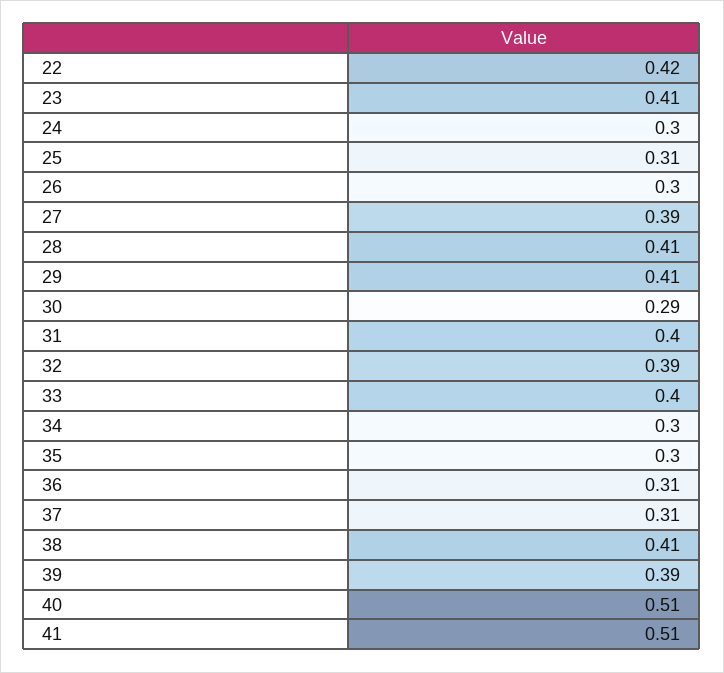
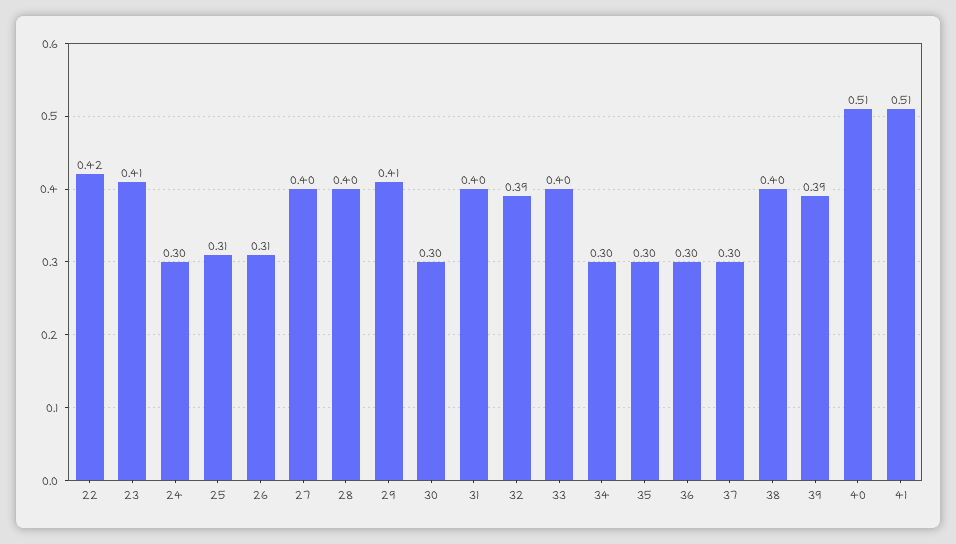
  {
    "22": 0.42,
    "23": 0.41,
    "24": 0.3,
    "25": 0.31,
-   "26": 0.3,
+   "26": 0.31,
-   "27": 0.39,
+   "27": 0.4,
-   "28": 0.41,
+   "28": 0.4,
    "29": 0.41,
-   "30": 0.29,
+   "30": 0.3,
    "31": 0.4,
    "32": 0.39,
    "33": 0.4,
    "34": 0.3,
    "35": 0.3,
-   "36": 0.31,
+   "36": 0.3,
-   "37": 0.31,
+   "37": 0.3,
-   "38": 0.41,
+   "38": 0.4,
    "39": 0.39,
    "40": 0.51,
    "41": 0.51
  }

